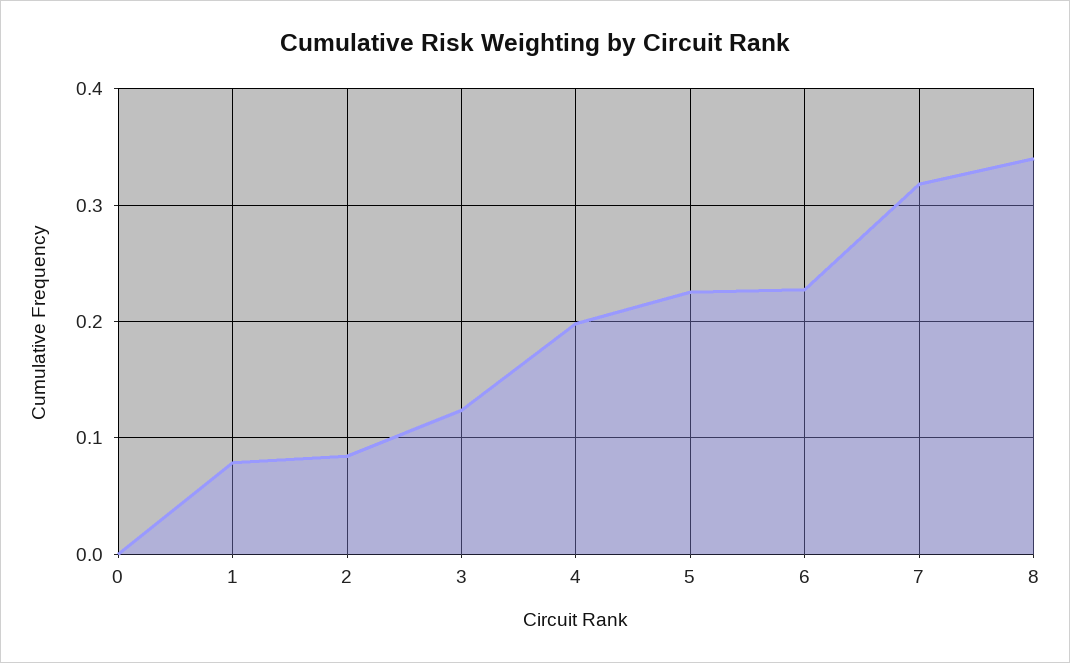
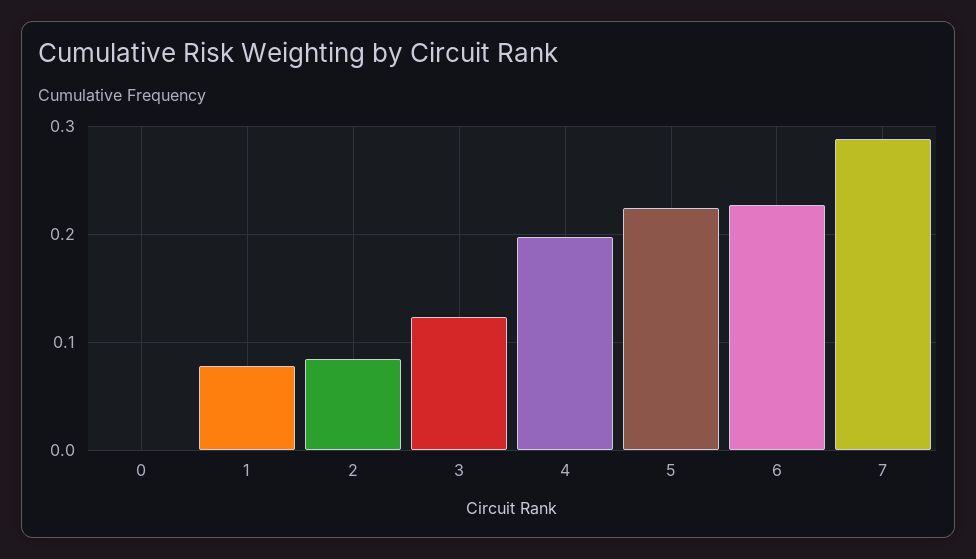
  {
    "0": 0,
    "1": 0.08,
    "2": 0.08,
    "3": 0.12,
    "4": 0.2,
    "5": 0.22,
    "6": 0.23,
-   "7": 0.32,
+   "7": 0.29
-   "8": 0.34
  }

